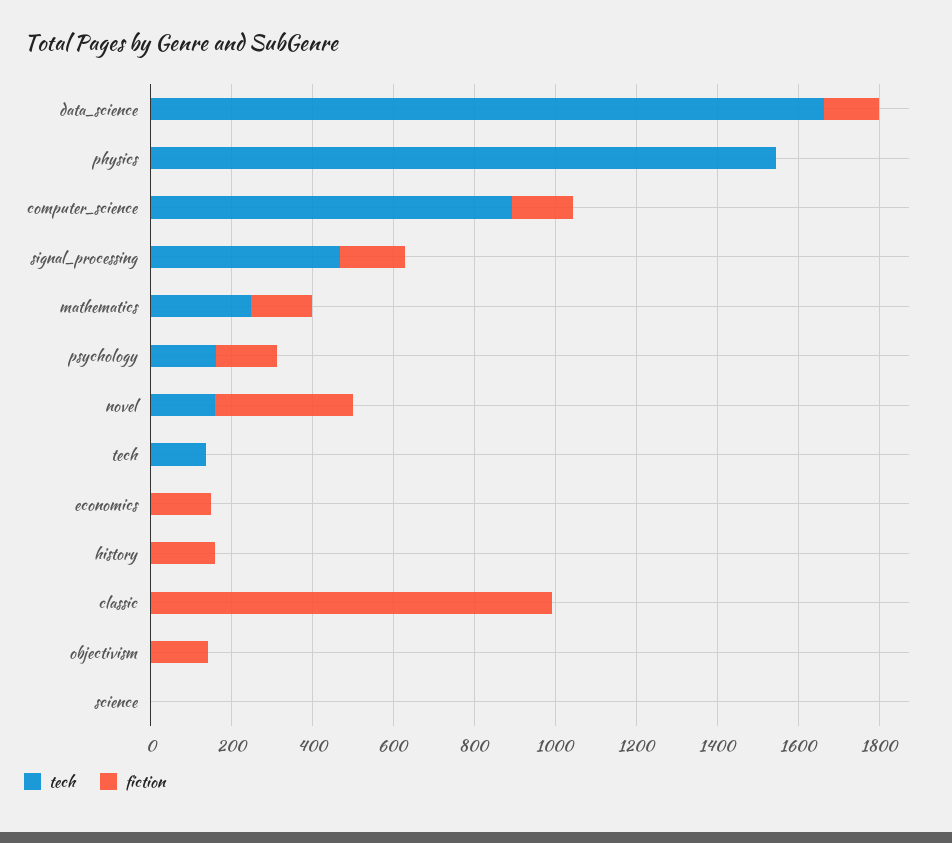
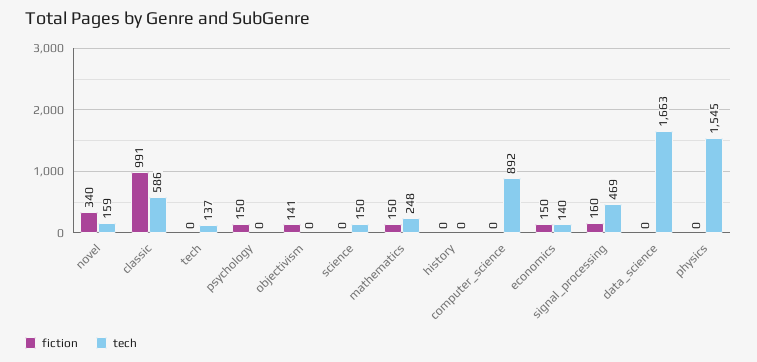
  {
    "tech": {
      "data_science": 1663,
      "physics": 1545,
      "computer_science": 892,
      "signal_processing": 469,
      "mathematics": 248,
-     "psychology": 150,
+     "psychology": 0,
      "novel": 159,
      "tech": 137,
-     "economics": 0,
+     "economics": 140,
      "history": 0,
-     "classic": 0,
+     "classic": 586,
      "objectivism": 0,
-     "science": 0
+     "science": 150
    },
    "fiction": {
-     "data_science": 150,
+     "data_science": 0,
      "physics": 0,
-     "computer_science": 150,
+     "computer_science": 0,
      "signal_processing": 160,
      "mathematics": 150,
      "psychology": 150,
      "novel": 340,
      "tech": 0,
      "economics": 150,
-     "history": 150,
+     "history": 0,
      "classic": 991,
      "objectivism": 141,
      "science": 0
    }
  }

